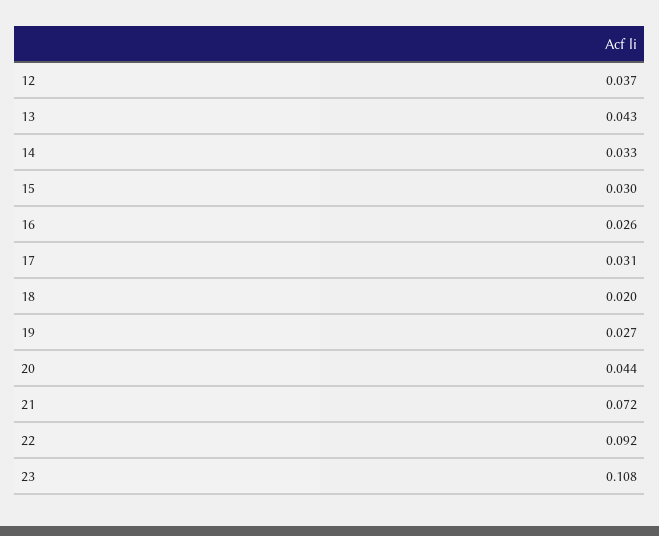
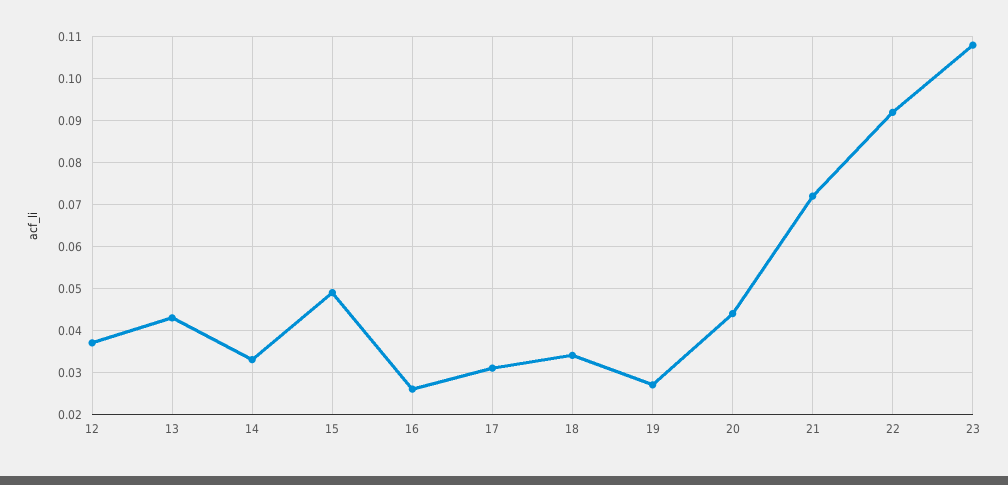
  {
    "12": 0.037,
    "13": 0.043,
    "14": 0.033,
-   "15": 0.03,
+   "15": 0.05,
    "16": 0.026,
    "17": 0.031,
-   "18": 0.02,
+   "18": 0.035,
    "19": 0.027,
    "20": 0.044,
    "21": 0.072,
    "22": 0.092,
    "23": 0.108
  }

